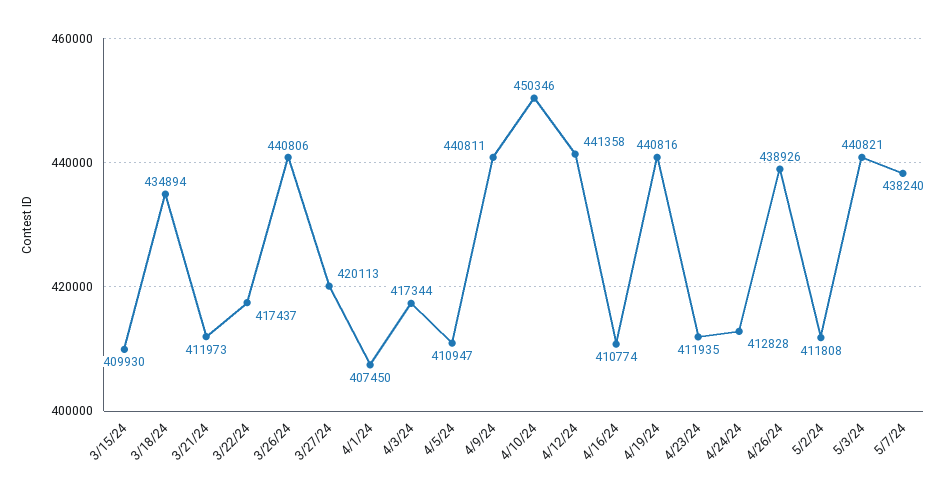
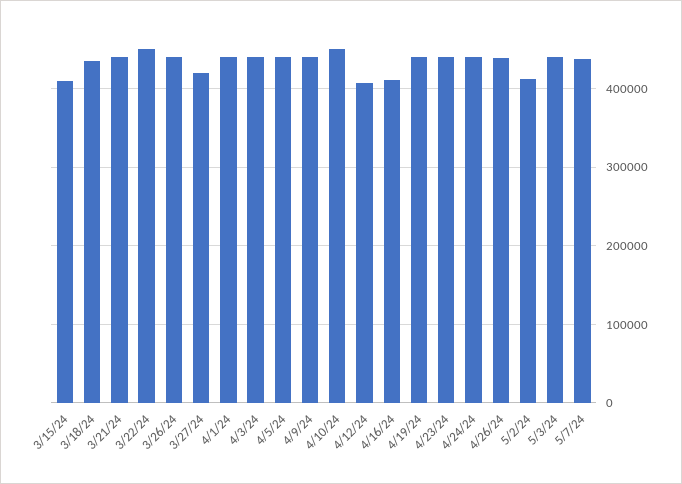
  {
    "3/15/24": 409930,
    "3/18/24": 434894,
-   "3/21/24": 411973,
+   "3/21/24": 440000,
-   "3/22/24": 417437,
+   "3/22/24": 450000,
    "3/26/24": 440806,
    "3/27/24": 420113,
-   "4/1/24": 407450,
+   "4/1/24": 440000,
-   "4/3/24": 417344,
+   "4/3/24": 440000,
-   "4/5/24": 410947,
+   "4/5/24": 440000,
    "4/9/24": 440811,
    "4/10/24": 450346,
-   "4/12/24": 441358,
+   "4/12/24": 410000,
    "4/16/24": 410774,
    "4/19/24": 440816,
-   "4/23/24": 411935,
+   "4/23/24": 440000,
-   "4/24/24": 412828,
+   "4/24/24": 440000,
    "4/26/24": 438926,
    "5/2/24": 411808,
    "5/3/24": 440821,
    "5/7/24": 438240
  }

